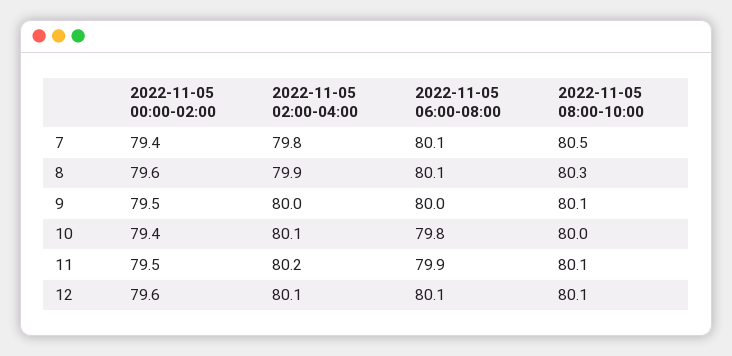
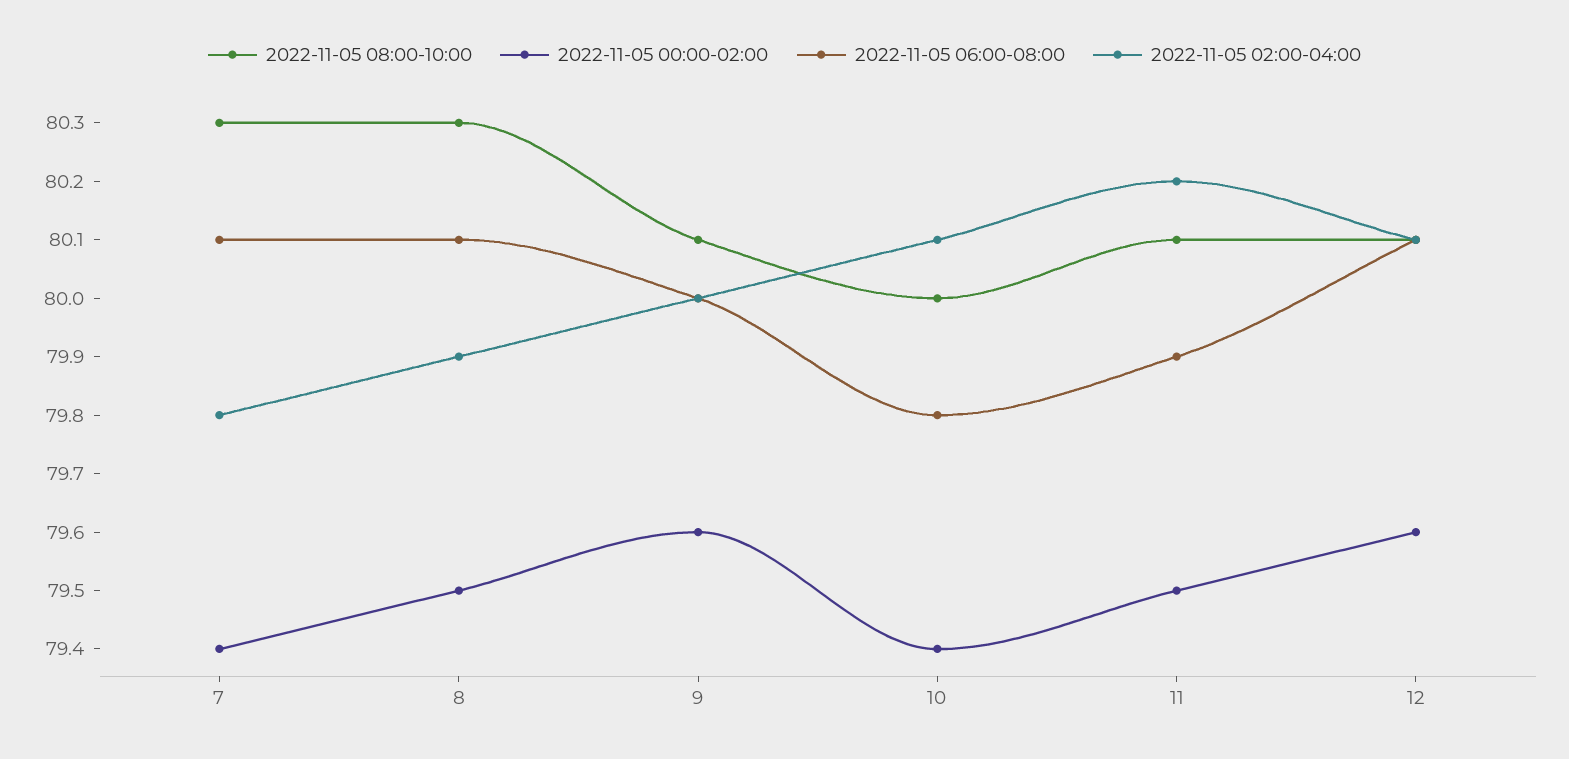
  {
    "2022-11-05 00:00-02:00": {
      "7": 79.4,
-     "8": 79.6,
+     "8": 79.5,
-     "9": 79.5,
+     "9": 79.6,
      "10": 79.4,
      "11": 79.5,
      "12": 79.6
    },
    "2022-11-05 02:00-04:00": {
      "7": 79.8,
      "8": 79.9,
      "9": 80,
      "10": 80.1,
      "11": 80.2,
      "12": 80.1
    },
    "2022-11-05 06:00-08:00": {
      "7": 80.1,
      "8": 80.1,
      "9": 80,
      "10": 79.8,
      "11": 79.9,
      "12": 80.1
    },
    "2022-11-05 08:00-10:00": {
-     "7": 80.5,
+     "7": 80.3,
      "8": 80.3,
      "9": 80.1,
      "10": 80,
      "11": 80.1,
      "12": 80.1
    }
  }

